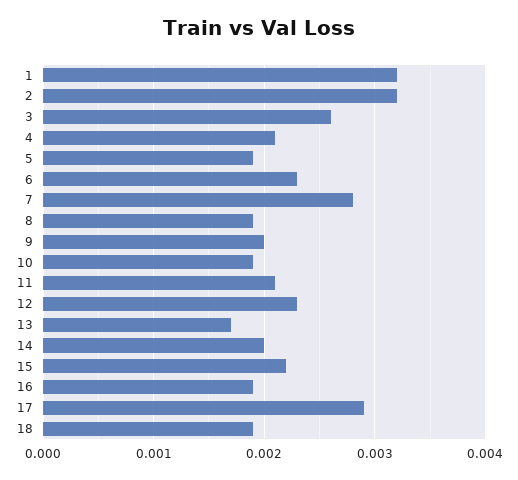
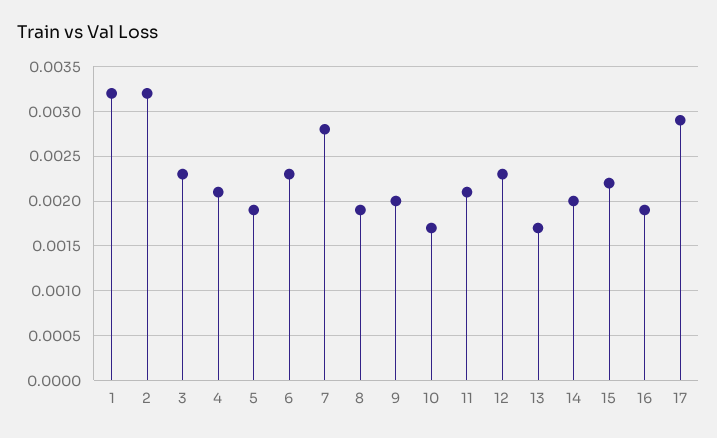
  {
    "1": 0.0032,
    "2": 0.0032,
-   "3": 0.0026,
+   "3": 0.0023,
    "4": 0.0021,
    "5": 0.0019,
    "6": 0.0023,
    "7": 0.0028,
    "8": 0.0019,
    "9": 0.002,
-   "10": 0.0019,
+   "10": 0.0017,
    "11": 0.0021,
    "12": 0.0023,
    "13": 0.0017,
    "14": 0.002,
    "15": 0.0022,
    "16": 0.0019,
-   "17": 0.0029,
+   "17": 0.0029
-   "18": 0.0019
  }

